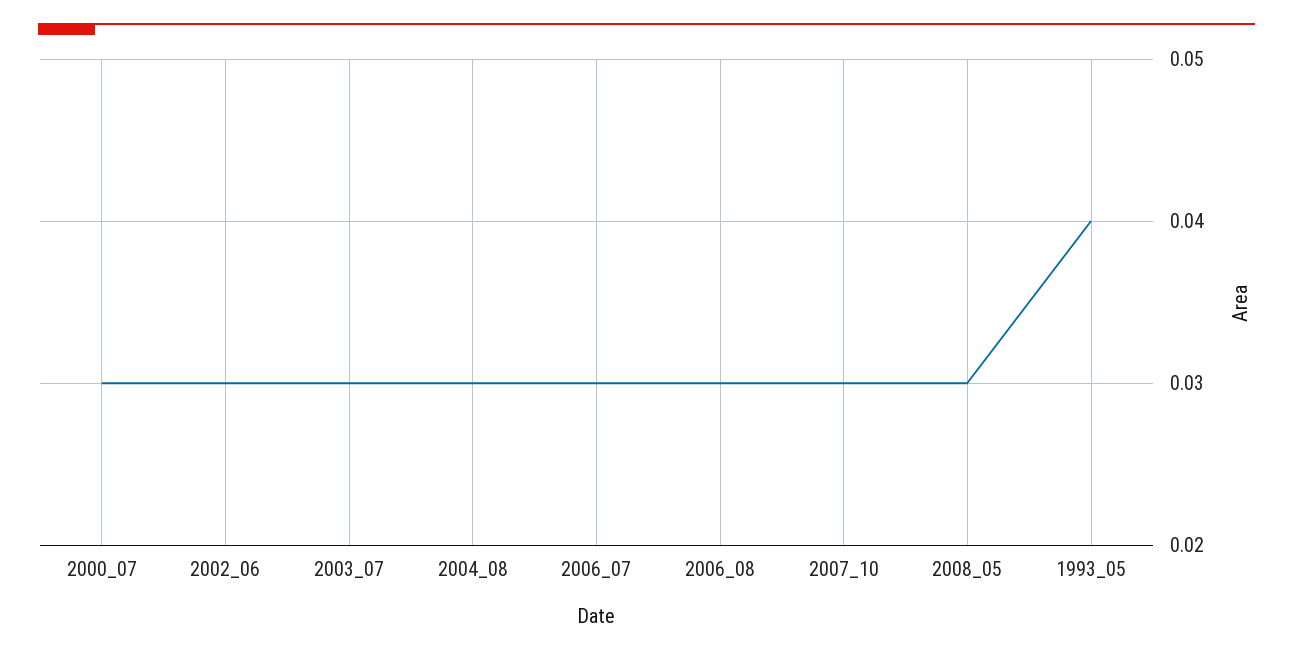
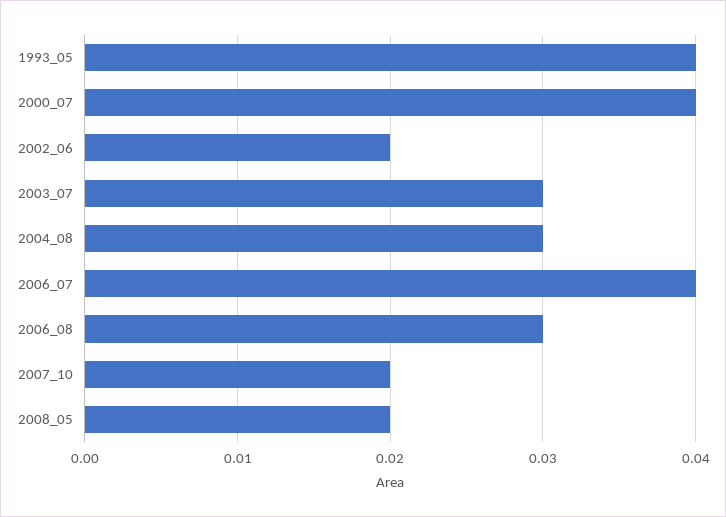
  {
-   "2000_07": 0.03,
+   "2000_07": 0.04,
-   "2002_06": 0.03,
+   "2002_06": 0.02,
    "2003_07": 0.03,
    "2004_08": 0.03,
-   "2006_07": 0.03,
+   "2006_07": 0.04,
    "2006_08": 0.03,
-   "2007_10": 0.03,
+   "2007_10": 0.02,
-   "2008_05": 0.03,
+   "2008_05": 0.02,
    "1993_05": 0.04
  }

